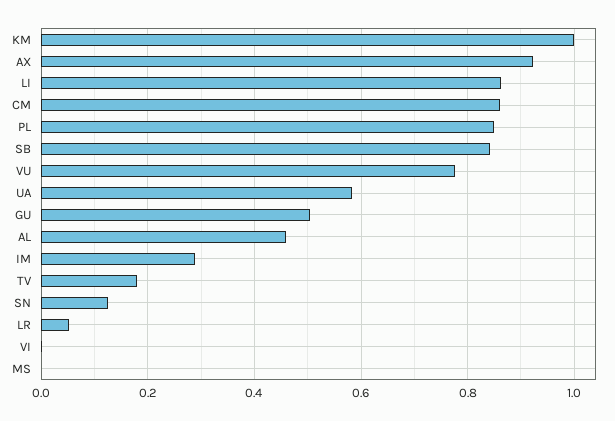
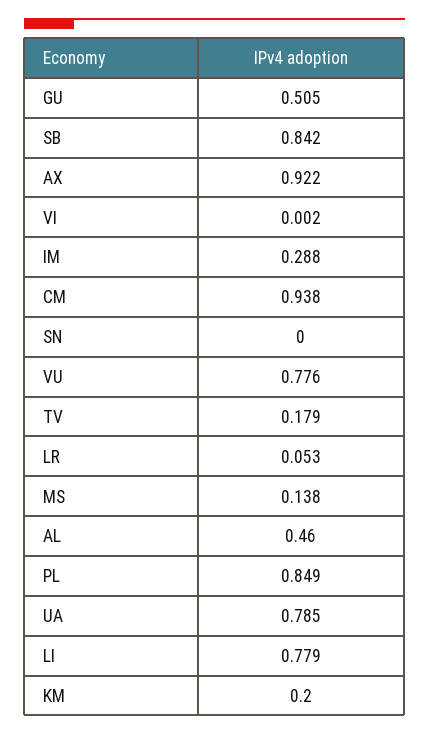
  {
-   "KM": 1,
+   "KM": 0.2,
    "AX": 0.922,
-   "LI": 0.86,
+   "LI": 0.779,
-   "CM": 0.86,
+   "CM": 0.938,
    "PL": 0.849,
    "SB": 0.842,
    "VU": 0.776,
-   "UA": 0.58,
+   "UA": 0.785,
    "GU": 0.505,
    "AL": 0.46,
    "IM": 0.288,
    "TV": 0.179,
-   "SN": 0.12,
+   "SN": 0,
    "LR": 0.053,
    "VI": 0.002,
-   "MS": 0
+   "MS": 0.138
  }

